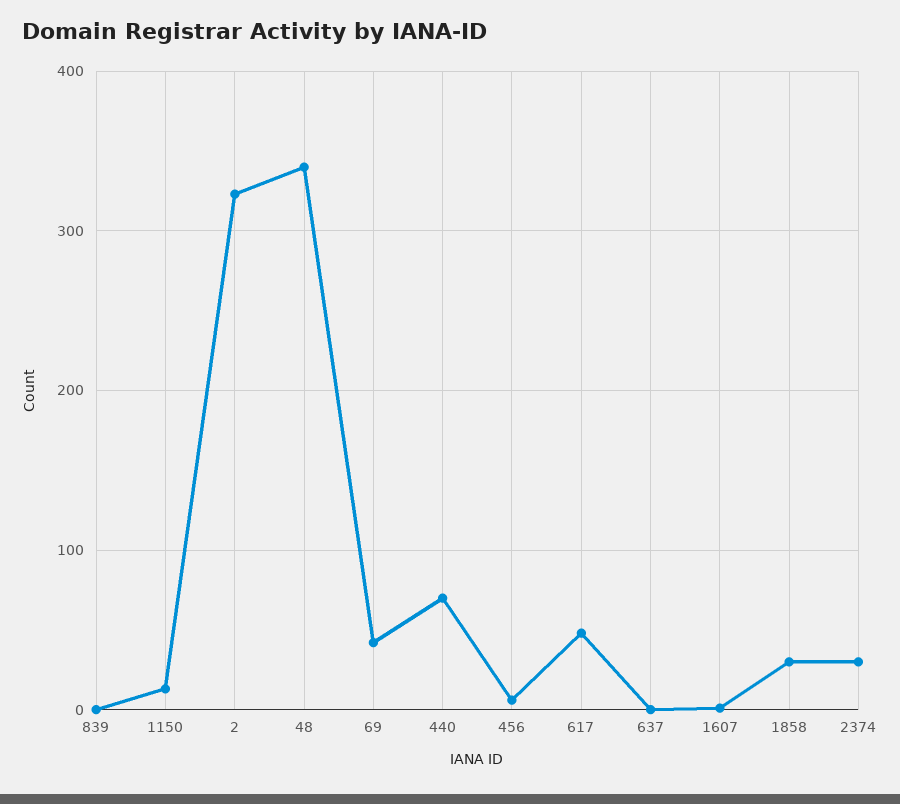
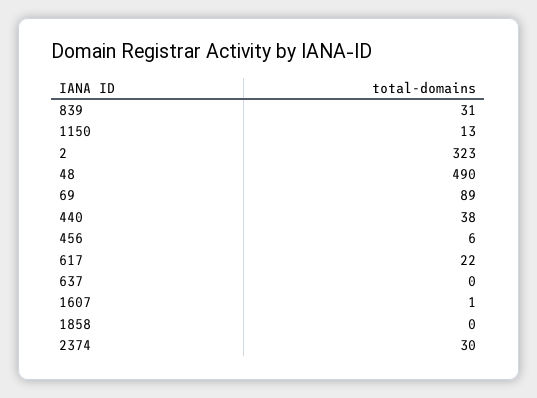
  {
-   "839": 0,
+   "839": 31,
    "1150": 13,
    "2": 323,
-   "48": 340,
+   "48": 490,
-   "69": 40,
+   "69": 89,
-   "440": 70,
+   "440": 38,
    "456": 6,
-   "617": 50,
+   "617": 22,
    "637": 0,
    "1607": 1,
-   "1858": 30,
+   "1858": 0,
    "2374": 30
  }

